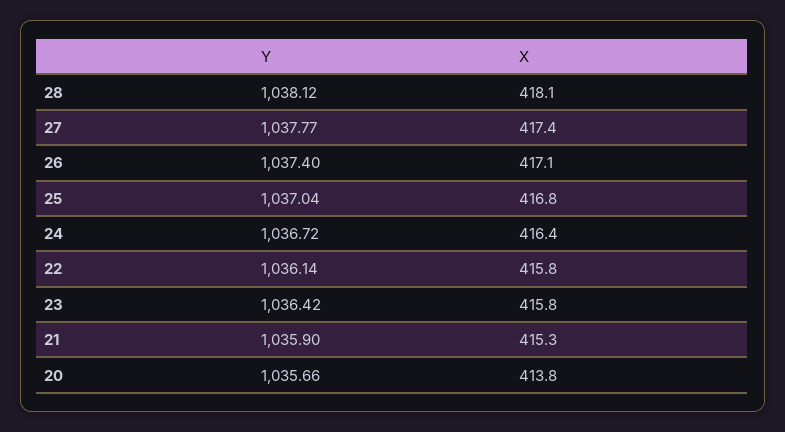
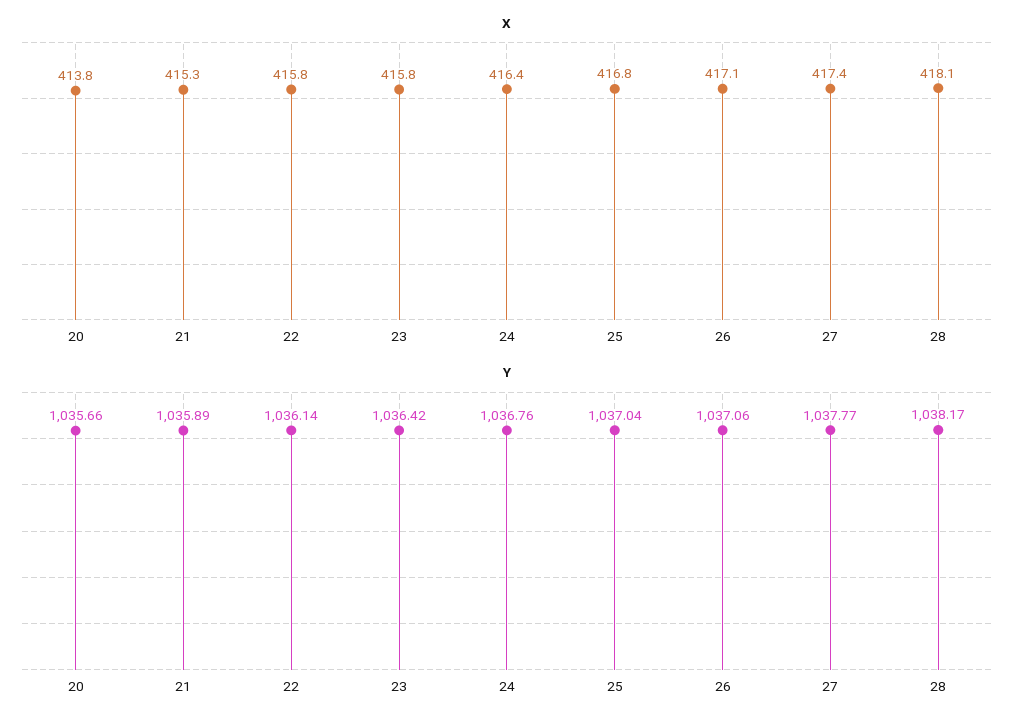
  {
    "Y": {
-     "28": 1038.12,
+     "28": 1038.17,
      "27": 1037.77,
-     "26": 1037.4,
+     "26": 1037.06,
      "25": 1037.04,
-     "24": 1036.72,
+     "24": 1036.76,
      "22": 1036.14,
      "23": 1036.42,
-     "21": 1035.9,
+     "21": 1035.89,
      "20": 1035.66
    },
    "X": {
      "28": 418.1,
      "27": 417.4,
      "26": 417.1,
      "25": 416.8,
      "24": 416.4,
      "22": 415.8,
      "23": 415.8,
      "21": 415.3,
      "20": 413.8
    }
  }

